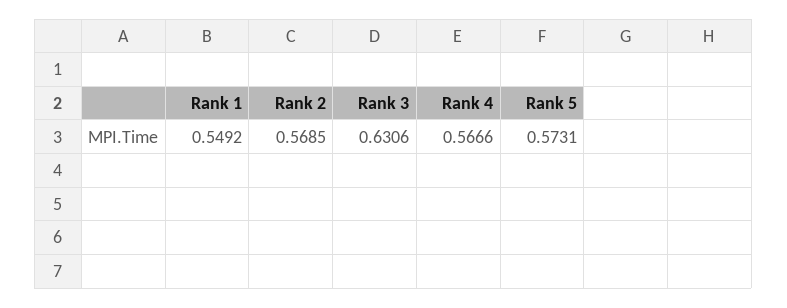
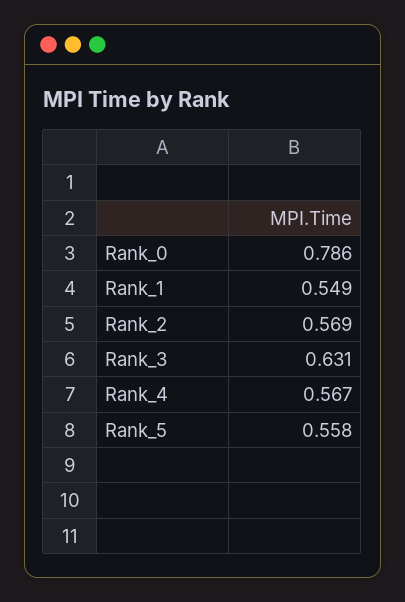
  {
    "Rank 1": 0.5492,
    "Rank 2": 0.5685,
    "Rank 3": 0.6306,
    "Rank 4": 0.5666,
-   "Rank 5": 0.5731
+   "Rank 5": 0.558,
+   "Rank_0": 0.786
  }

